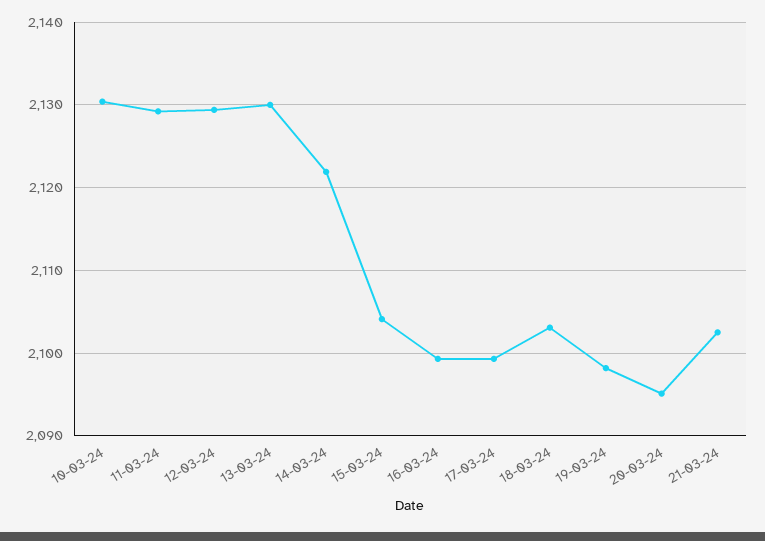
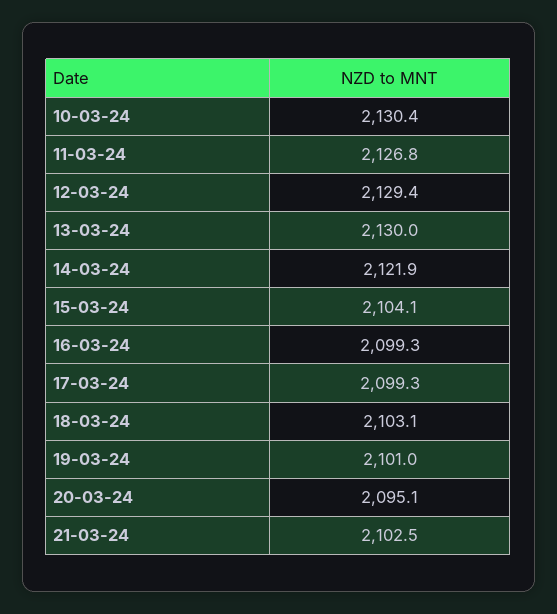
  {
    "10-03-24": 2130.4,
-   "11-03-24": 2129,
+   "11-03-24": 2126.8,
    "12-03-24": 2129.4,
    "13-03-24": 2130,
    "14-03-24": 2121.9,
    "15-03-24": 2104.1,
    "16-03-24": 2099.3,
    "17-03-24": 2099.3,
    "18-03-24": 2103.1,
-   "19-03-24": 2098,
+   "19-03-24": 2101,
    "20-03-24": 2095.1,
    "21-03-24": 2102.5
  }

